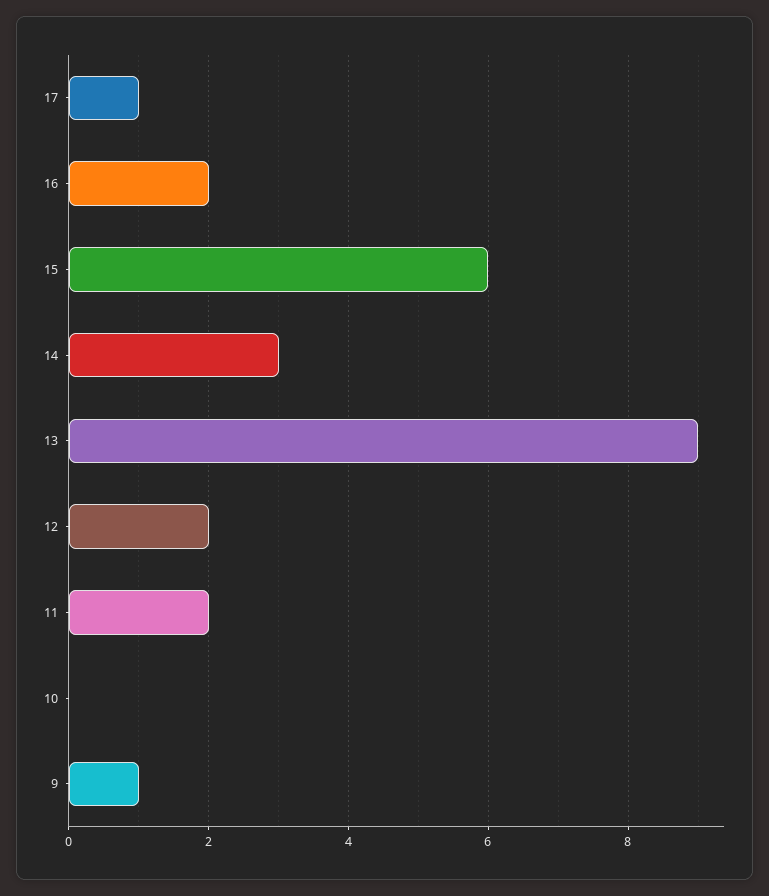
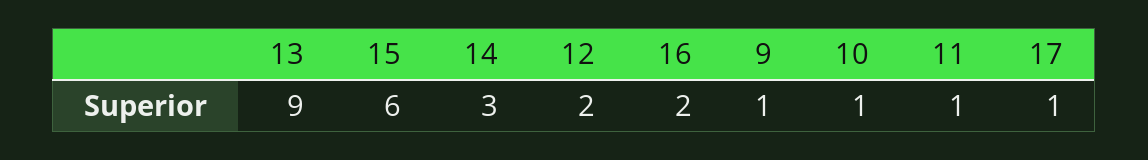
  {
    "17": 1,
    "16": 2,
    "15": 6,
    "14": 3,
    "13": 9,
    "12": 2,
-   "11": 2,
+   "11": 1,
-   "10": 0,
+   "10": 1,
    "9": 1
  }

